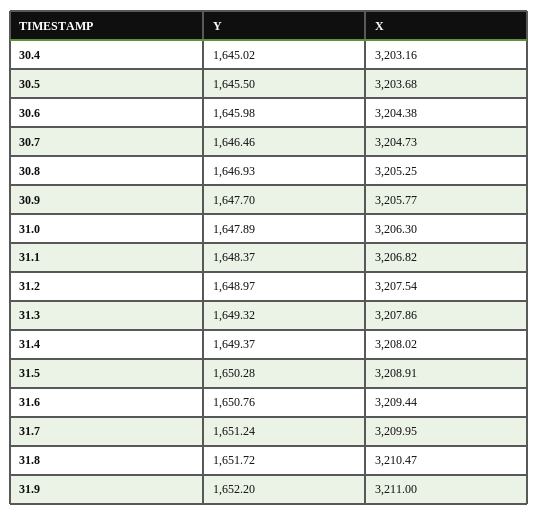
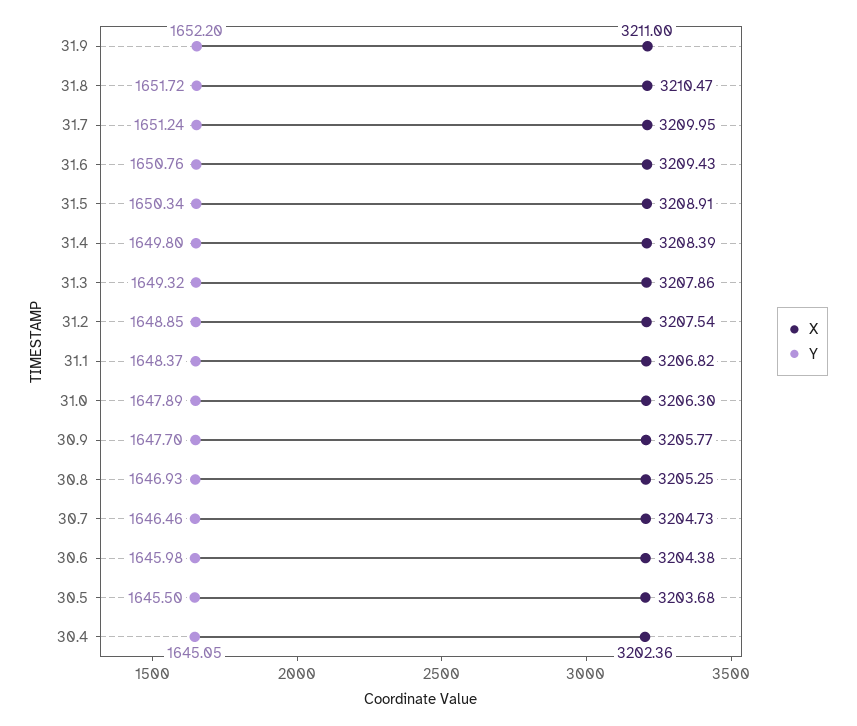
  {
    "Y": {
-     "30.4": 1645.02,
+     "30.4": 1645.05,
      "30.5": 1645.5,
      "30.6": 1645.98,
      "30.7": 1646.46,
      "30.8": 1646.93,
      "30.9": 1647.7,
      "31.0": 1647.89,
      "31.1": 1648.37,
-     "31.2": 1648.97,
+     "31.2": 1648.85,
      "31.3": 1649.32,
-     "31.4": 1649.37,
+     "31.4": 1649.8,
-     "31.5": 1650.28,
+     "31.5": 1650.34,
      "31.6": 1650.76,
      "31.7": 1651.24,
      "31.8": 1651.72,
      "31.9": 1652.2
    },
    "X": {
-     "30.4": 3203.16,
+     "30.4": 3202.36,
      "30.5": 3203.68,
      "30.6": 3204.38,
      "30.7": 3204.73,
      "30.8": 3205.25,
      "30.9": 3205.77,
      "31.0": 3206.3,
      "31.1": 3206.82,
      "31.2": 3207.54,
      "31.3": 3207.86,
-     "31.4": 3208.02,
+     "31.4": 3208.39,
      "31.5": 3208.91,
-     "31.6": 3209.44,
+     "31.6": 3209.43,
      "31.7": 3209.95,
      "31.8": 3210.47,
      "31.9": 3211
    }
  }

